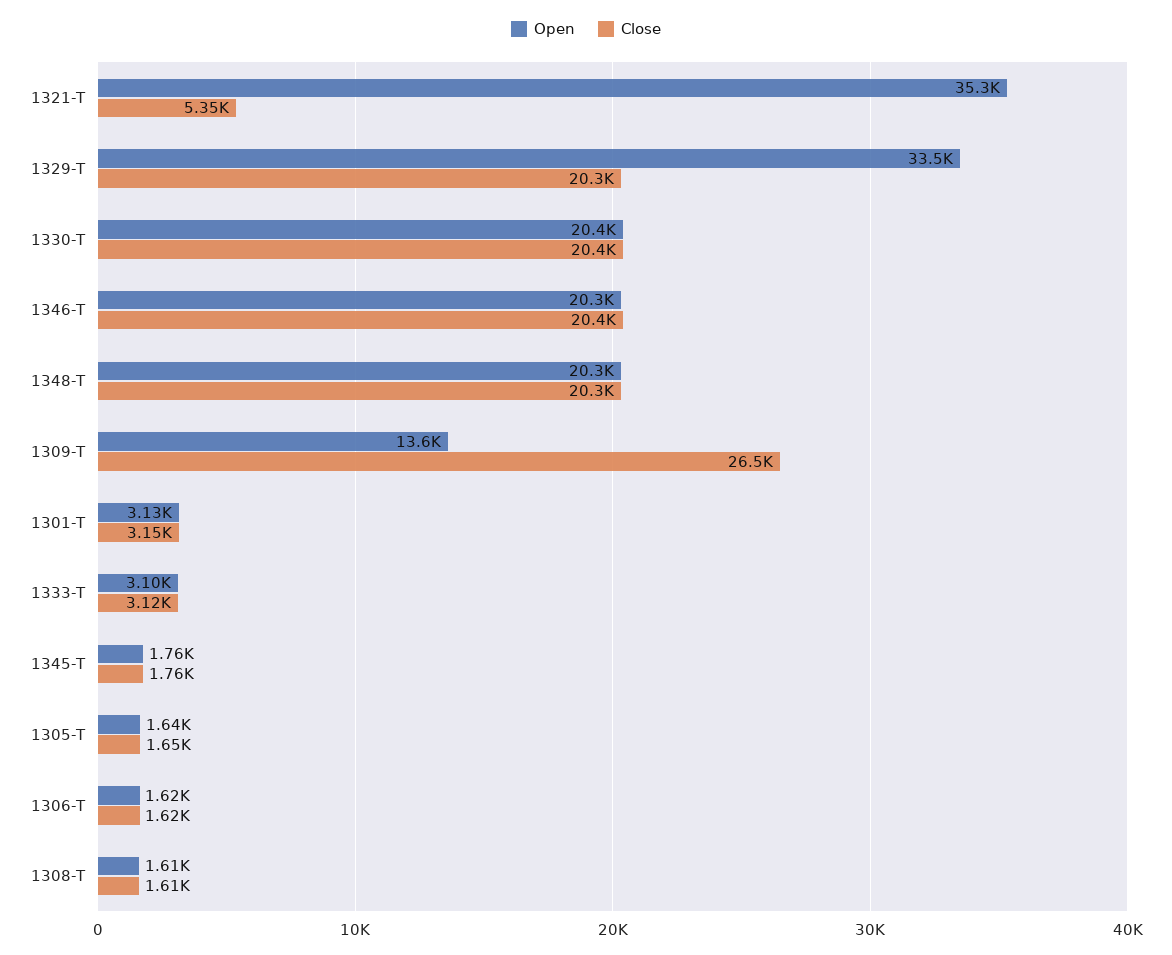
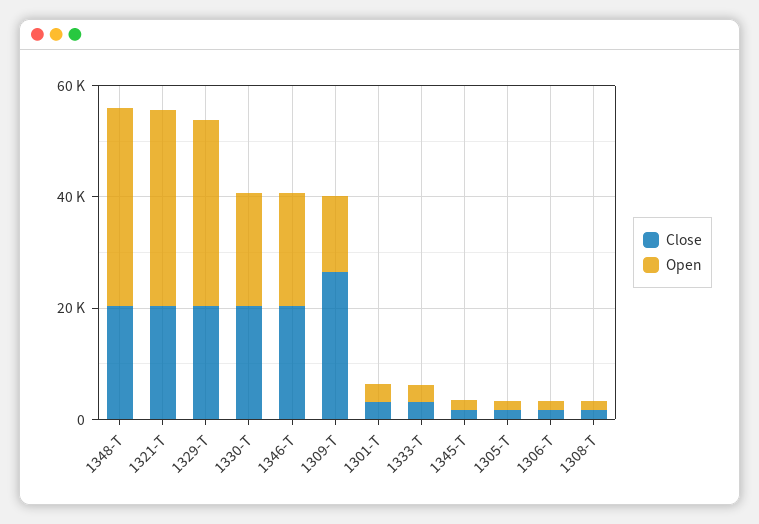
  {
    "Open": {
      "1321-T": 35300,
      "1329-T": 33500,
      "1330-T": 20400,
      "1346-T": 20300,
-     "1348-T": 20300,
+     "1348-T": 35000,
      "1309-T": 13600,
      "1301-T": 3130,
      "1333-T": 3100,
      "1345-T": 1760,
      "1305-T": 1640,
      "1306-T": 1620,
      "1308-T": 1610
    },
    "Close": {
-     "1321-T": 5350,
+     "1321-T": 20000,
      "1329-T": 20300,
      "1330-T": 20400,
      "1346-T": 20400,
      "1348-T": 20300,
      "1309-T": 26500,
      "1301-T": 3150,
      "1333-T": 3120,
      "1345-T": 1760,
      "1305-T": 1650,
      "1306-T": 1620,
      "1308-T": 1610
    }
  }

